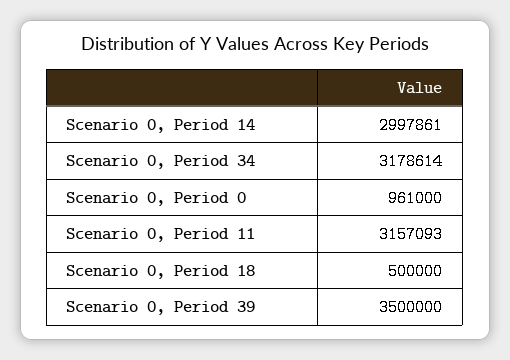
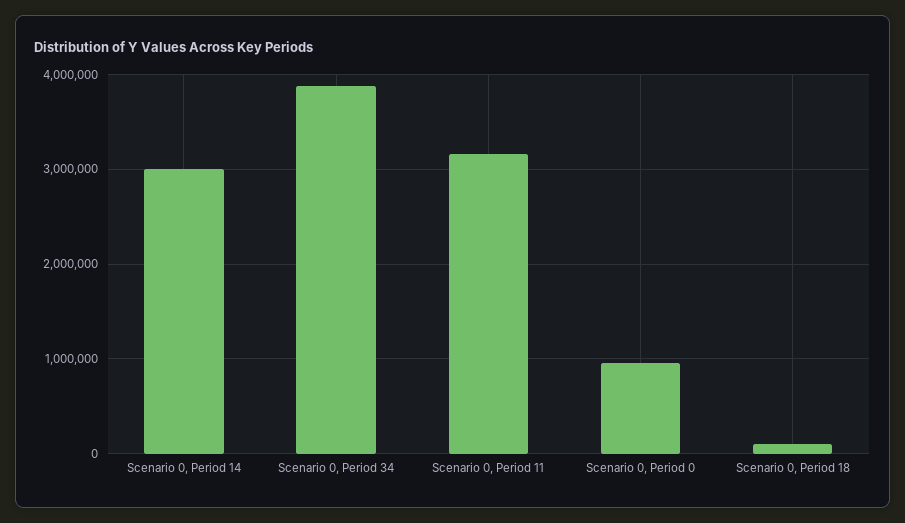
  {
    "Scenario 0, Period 14": 2997861,
-   "Scenario 0, Period 34": 3178614,
+   "Scenario 0, Period 34": 3900000,
    "Scenario 0, Period 0": 961000,
    "Scenario 0, Period 11": 3157093,
-   "Scenario 0, Period 18": 500000,
+   "Scenario 0, Period 18": 100000
-   "Scenario 0, Period 39": 3500000
  }

